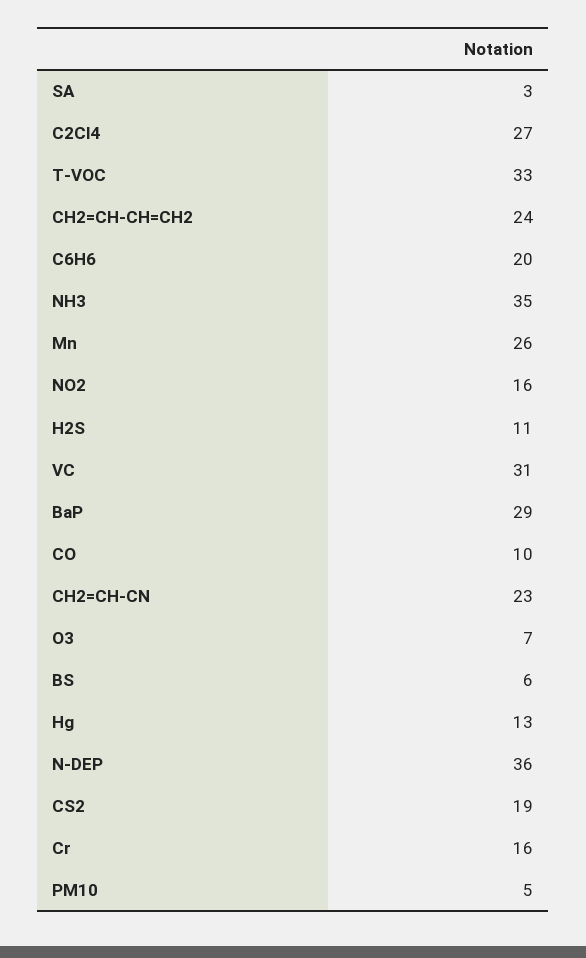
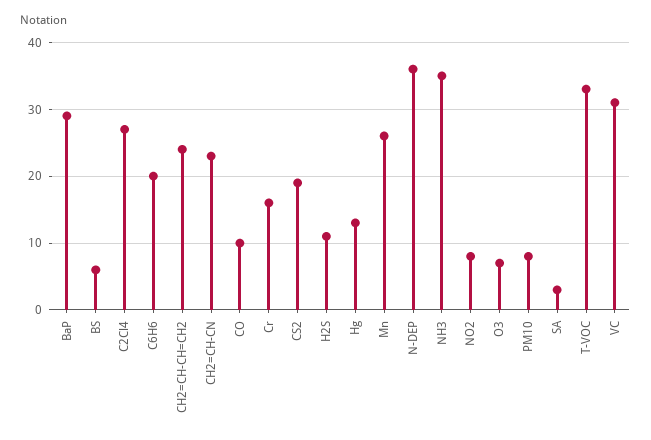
  {
    "SA": 3,
    "C2Cl4": 27,
    "T-VOC": 33,
    "CH2=CH-CH=CH2": 24,
    "C6H6": 20,
    "NH3": 35,
    "Mn": 26,
-   "NO2": 16,
+   "NO2": 8,
    "H2S": 11,
    "VC": 31,
    "BaP": 29,
    "CO": 10,
    "CH2=CH-CN": 23,
    "O3": 7,
    "BS": 6,
    "Hg": 13,
    "N-DEP": 36,
    "CS2": 19,
    "Cr": 16,
-   "PM10": 5
+   "PM10": 8
  }

